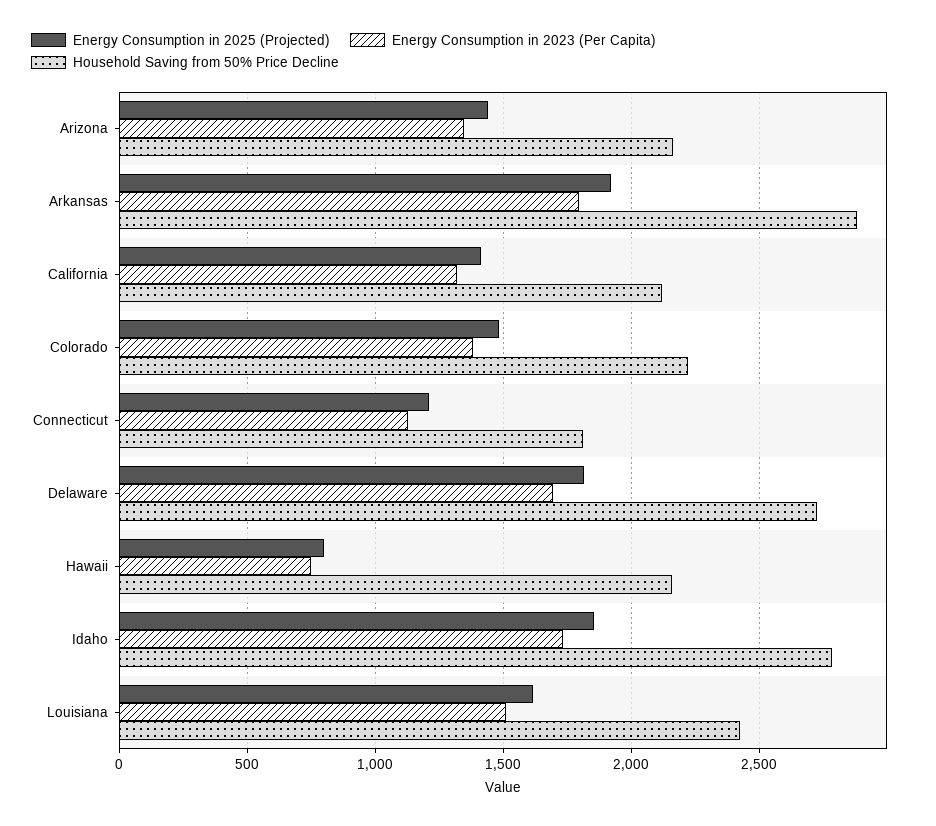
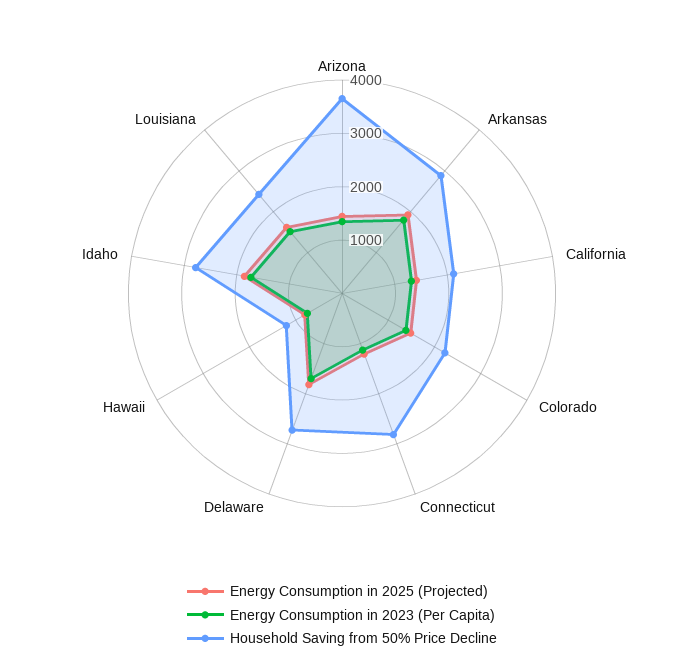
  {
    "Energy Consumption in 2025 (Projected)": {
      "Arizona": 1450,
      "Arkansas": 1900,
      "California": 1400,
      "Colorado": 1500,
      "Connecticut": 1200,
      "Delaware": 1800,
      "Hawaii": 800,
      "Idaho": 1850,
      "Louisiana": 1600
    },
    "Energy Consumption in 2023 (Per Capita)": {
      "Arizona": 1350,
      "Arkansas": 1800,
      "California": 1300,
      "Colorado": 1400,
      "Connecticut": 1150,
      "Delaware": 1700,
      "Hawaii": 750,
      "Idaho": 1750,
      "Louisiana": 1500
    },
    "Household Saving from 50% Price Decline": {
-     "Arizona": 2150,
+     "Arizona": 3600,
      "Arkansas": 2900,
      "California": 2100,
      "Colorado": 2200,
-     "Connecticut": 1800,
+     "Connecticut": 2800,
      "Delaware": 2750,
-     "Hawaii": 2150,
+     "Hawaii": 1200,
      "Idaho": 2800,
      "Louisiana": 2450
    }
  }

